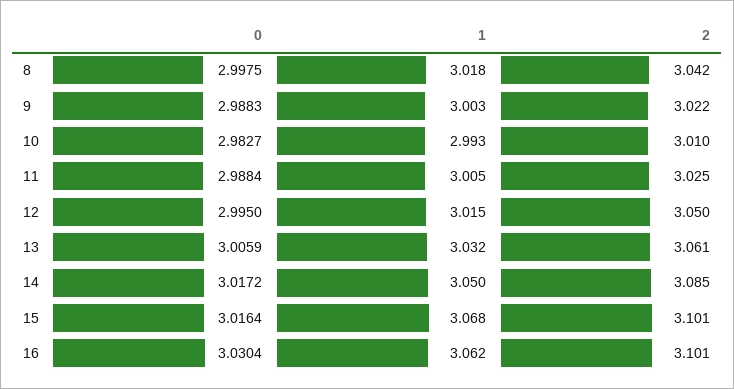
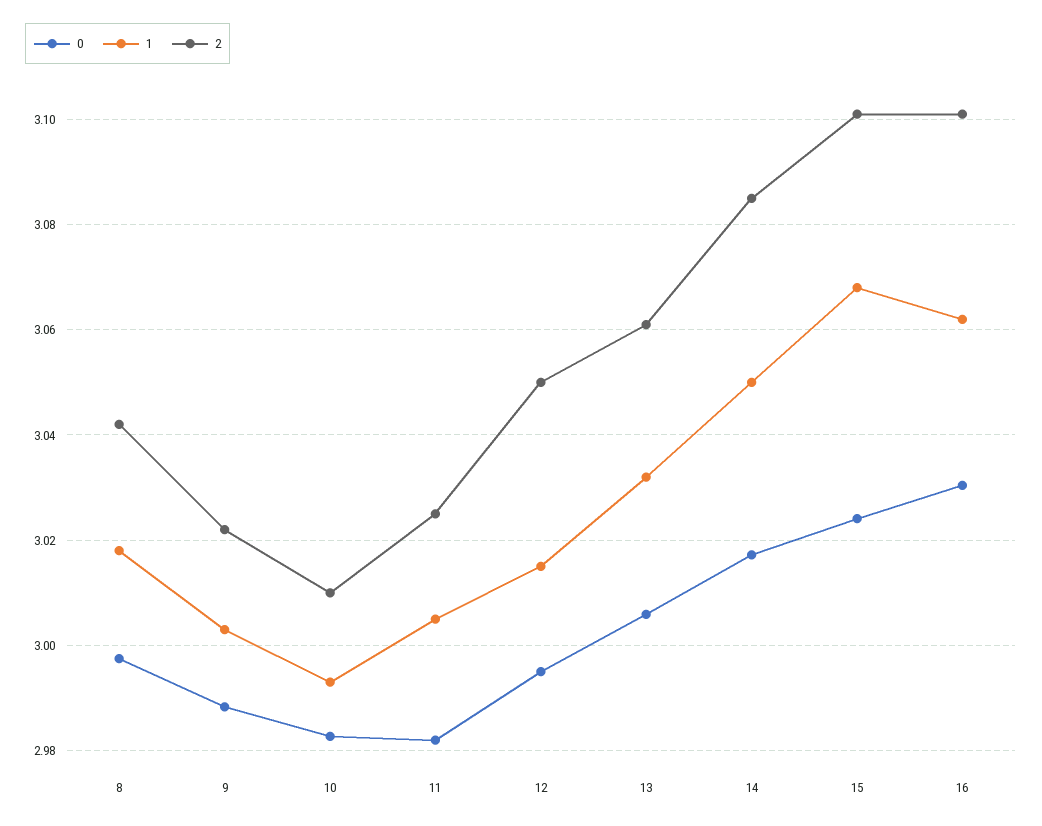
  {
    "0": {
      "8": 2.9975,
      "9": 2.9883,
      "10": 2.9827,
-     "11": 2.9884,
+     "11": 2.982,
      "12": 2.995,
      "13": 3.0059,
      "14": 3.0172,
-     "15": 3.0164,
+     "15": 3.024,
      "16": 3.0304
    },
    "1": {
      "8": 3.018,
      "9": 3.003,
      "10": 2.993,
      "11": 3.005,
      "12": 3.015,
      "13": 3.032,
      "14": 3.05,
      "15": 3.068,
      "16": 3.062
    },
    "2": {
      "8": 3.042,
      "9": 3.022,
      "10": 3.01,
      "11": 3.025,
      "12": 3.05,
      "13": 3.061,
      "14": 3.085,
      "15": 3.101,
      "16": 3.101
    }
  }

